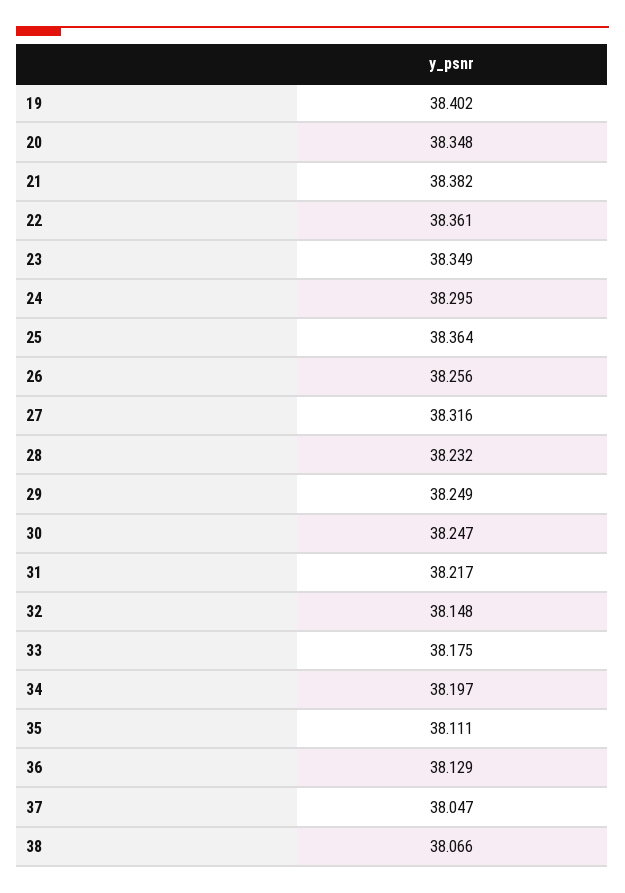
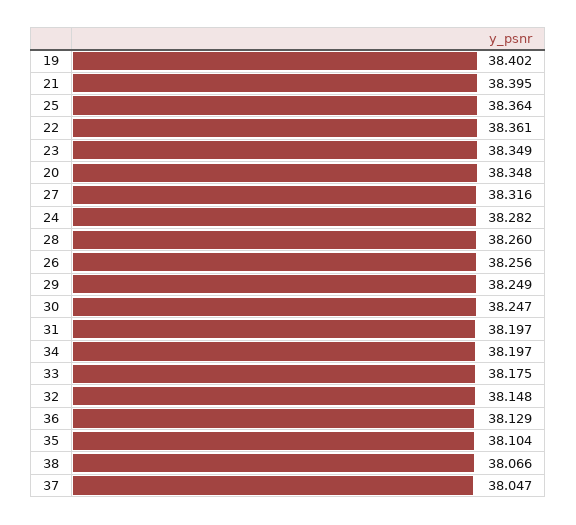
  {
    "19": 38.402,
    "20": 38.348,
-   "21": 38.382,
+   "21": 38.395,
    "22": 38.361,
    "23": 38.349,
-   "24": 38.295,
+   "24": 38.282,
    "25": 38.364,
    "26": 38.256,
    "27": 38.316,
-   "28": 38.232,
+   "28": 38.26,
    "29": 38.249,
    "30": 38.247,
-   "31": 38.217,
+   "31": 38.197,
    "32": 38.148,
    "33": 38.175,
    "34": 38.197,
-   "35": 38.111,
+   "35": 38.104,
    "36": 38.129,
    "37": 38.047,
    "38": 38.066
  }

